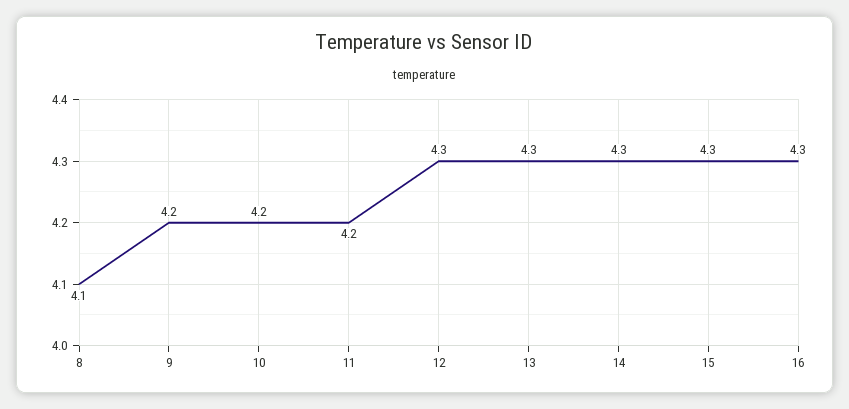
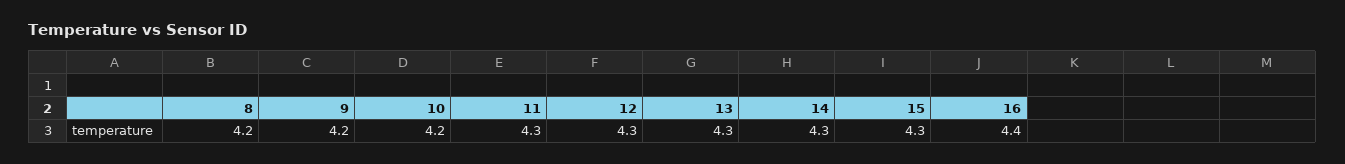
  {
-   "8": 4.1,
+   "8": 4.2,
    "9": 4.2,
    "10": 4.2,
-   "11": 4.2,
+   "11": 4.3,
    "12": 4.3,
    "13": 4.3,
    "14": 4.3,
    "15": 4.3,
-   "16": 4.3
+   "16": 4.4
  }

